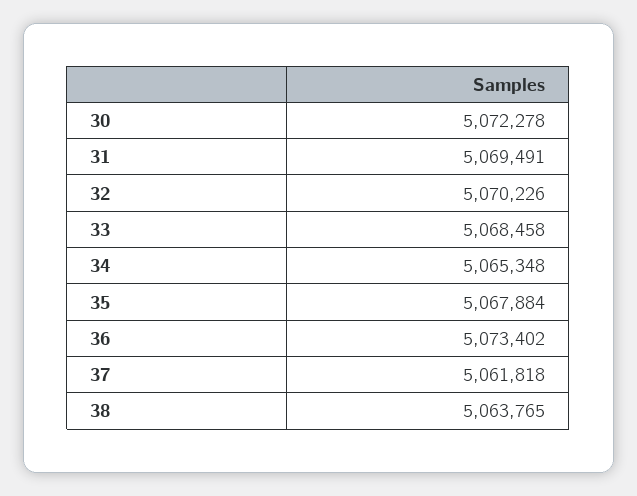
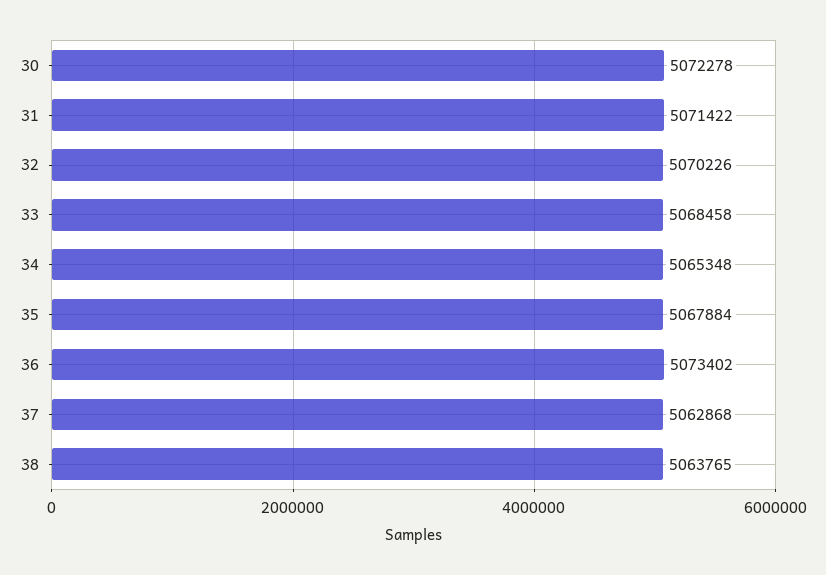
  {
    "30": 5072278,
-   "31": 5069491,
+   "31": 5071422,
    "32": 5070226,
    "33": 5068458,
    "34": 5065348,
    "35": 5067884,
    "36": 5073402,
-   "37": 5061818,
+   "37": 5062868,
    "38": 5063765
  }

